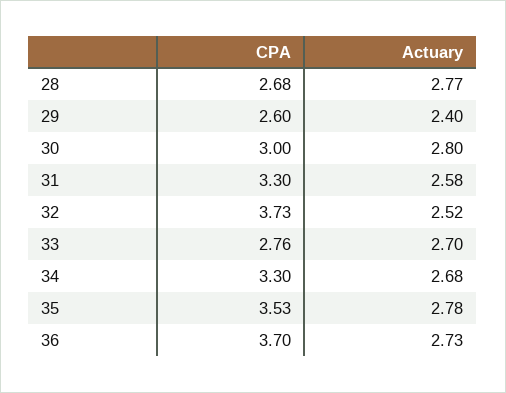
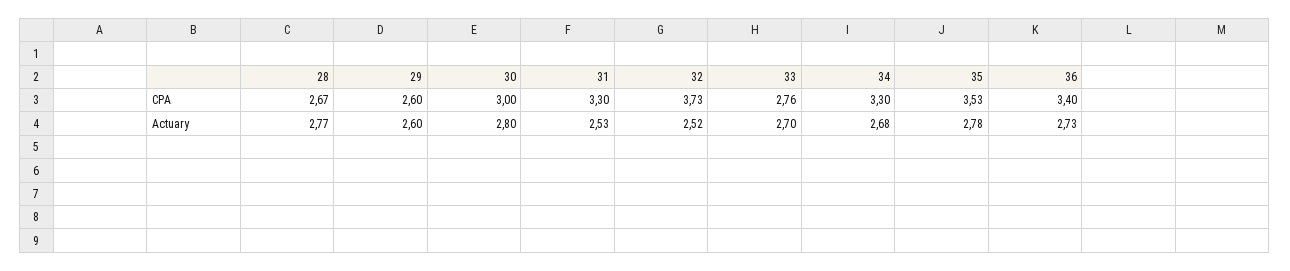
  {
    "CPA": {
-     "28": 2.68,
+     "28": 2.67,
      "29": 2.6,
      "30": 3,
      "31": 3.3,
      "32": 3.73,
      "33": 2.76,
      "34": 3.3,
      "35": 3.53,
-     "36": 3.7
+     "36": 3.4
    },
    "Actuary": {
      "28": 2.77,
-     "29": 2.4,
+     "29": 2.6,
      "30": 2.8,
-     "31": 2.58,
+     "31": 2.53,
      "32": 2.52,
      "33": 2.7,
      "34": 2.68,
      "35": 2.78,
      "36": 2.73
    }
  }

